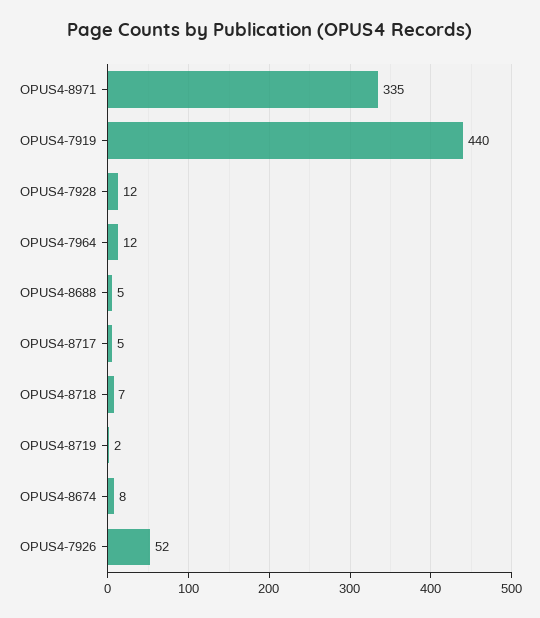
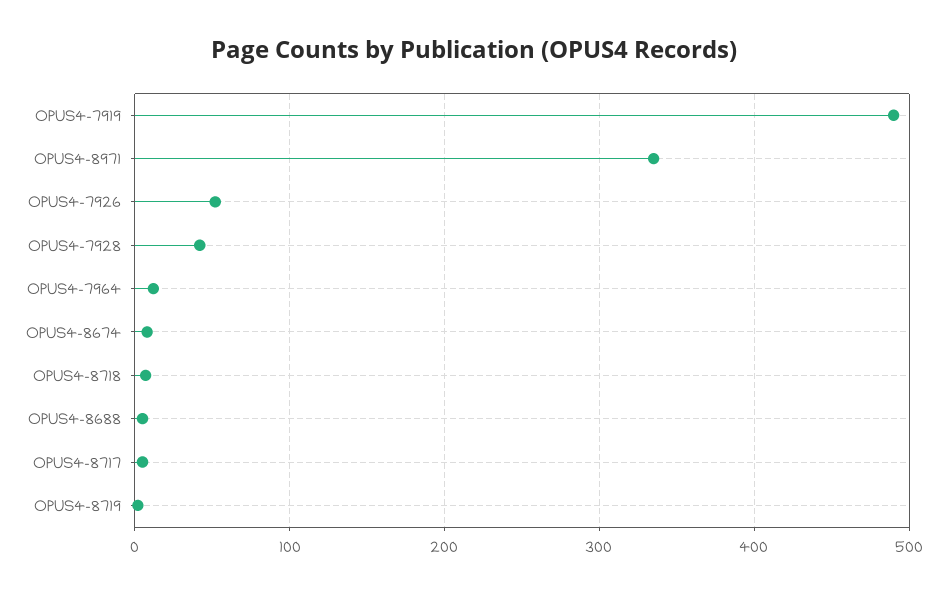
  {
    "OPUS4-8971": 335,
-   "OPUS4-7919": 440,
+   "OPUS4-7919": 490,
-   "OPUS4-7928": 12,
+   "OPUS4-7928": 40,
    "OPUS4-7964": 12,
    "OPUS4-8688": 5,
    "OPUS4-8717": 5,
    "OPUS4-8718": 7,
    "OPUS4-8719": 2,
    "OPUS4-8674": 8,
    "OPUS4-7926": 52
  }

